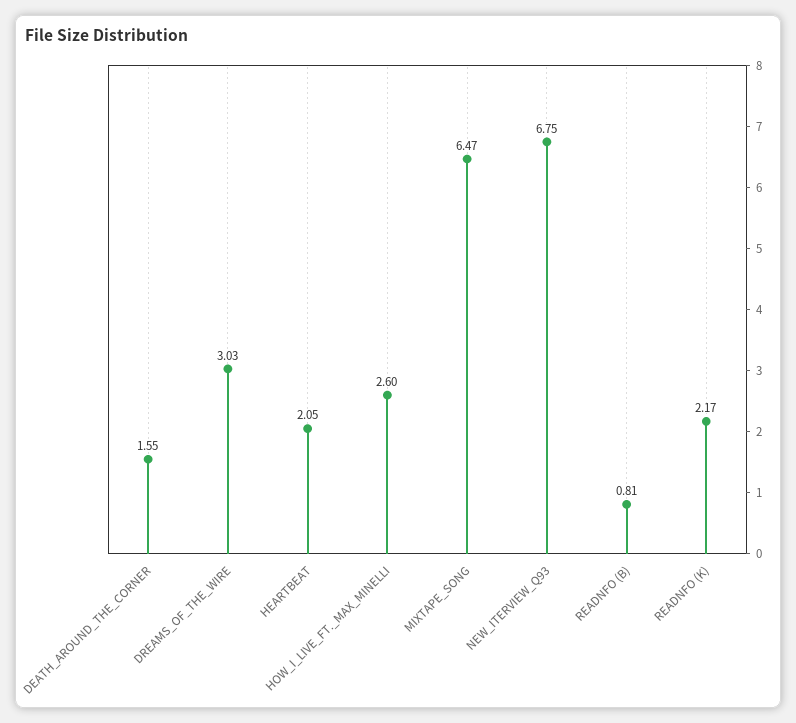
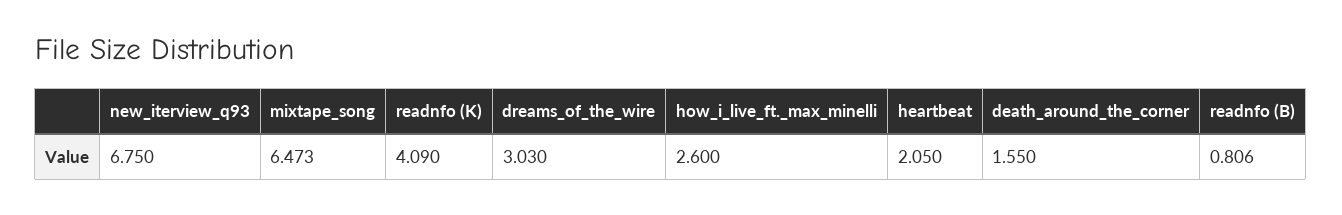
  {
    "DEATH_AROUND_THE_CORNER": 1.55,
    "DREAMS_OF_THE_WIRE": 3.03,
    "HEARTBEAT": 2.05,
    "HOW_I_LIVE_FT._MAX_MINELLI": 2.6,
    "MIXTAPE_SONG": 6.473,
    "NEW_ITERVIEW_Q93": 6.75,
    "READNFO (B)": 0.806,
-   "READNFO (K)": 2.17
+   "READNFO (K)": 4.09
  }

